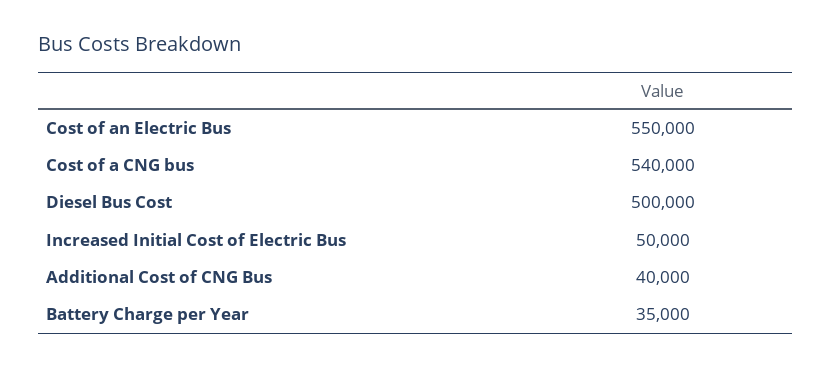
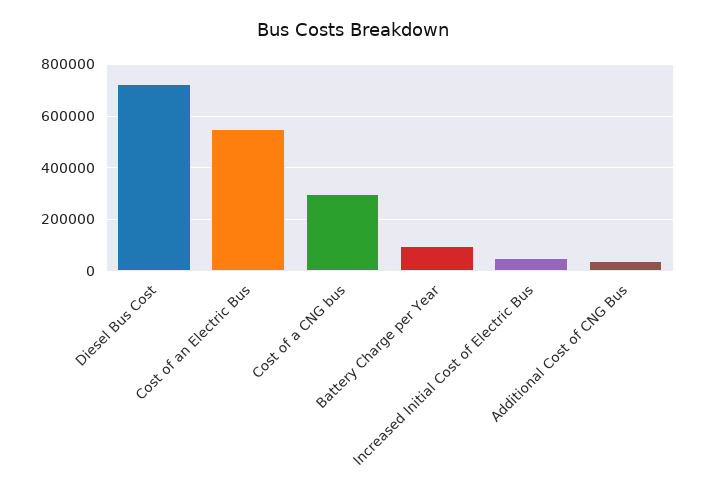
  {
    "Cost of an Electric Bus": 550000,
-   "Cost of a CNG bus": 540000,
+   "Cost of a CNG bus": 300000,
-   "Diesel Bus Cost": 500000,
+   "Diesel Bus Cost": 725000,
    "Increased Initial Cost of Electric Bus": 50000,
    "Additional Cost of CNG Bus": 40000,
-   "Battery Charge per Year": 35000
+   "Battery Charge per Year": 100000
  }

